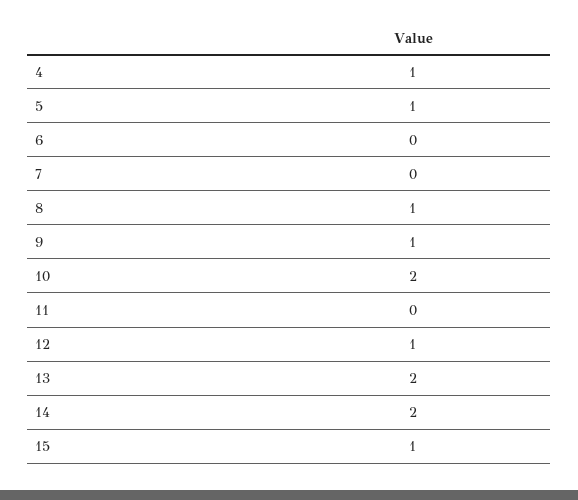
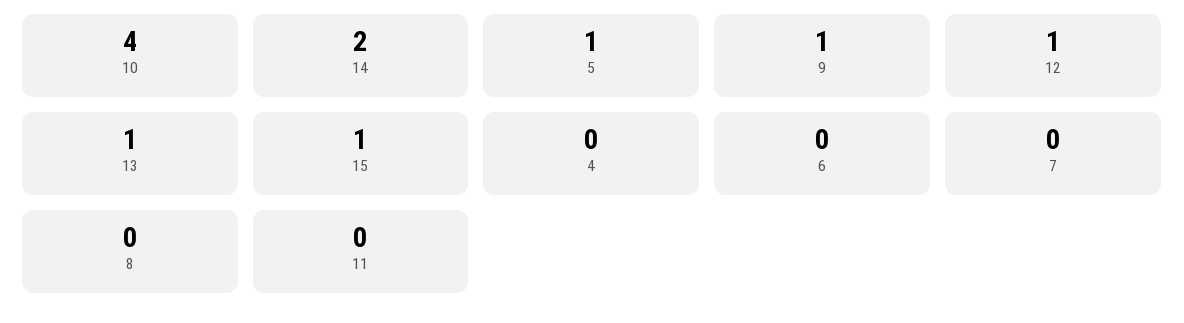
  {
-   "4": 1,
+   "4": 0,
    "5": 1,
    "6": 0,
    "7": 0,
-   "8": 1,
+   "8": 0,
    "9": 1,
-   "10": 2,
+   "10": 4,
    "11": 0,
    "12": 1,
-   "13": 2,
+   "13": 1,
    "14": 2,
    "15": 1
  }

